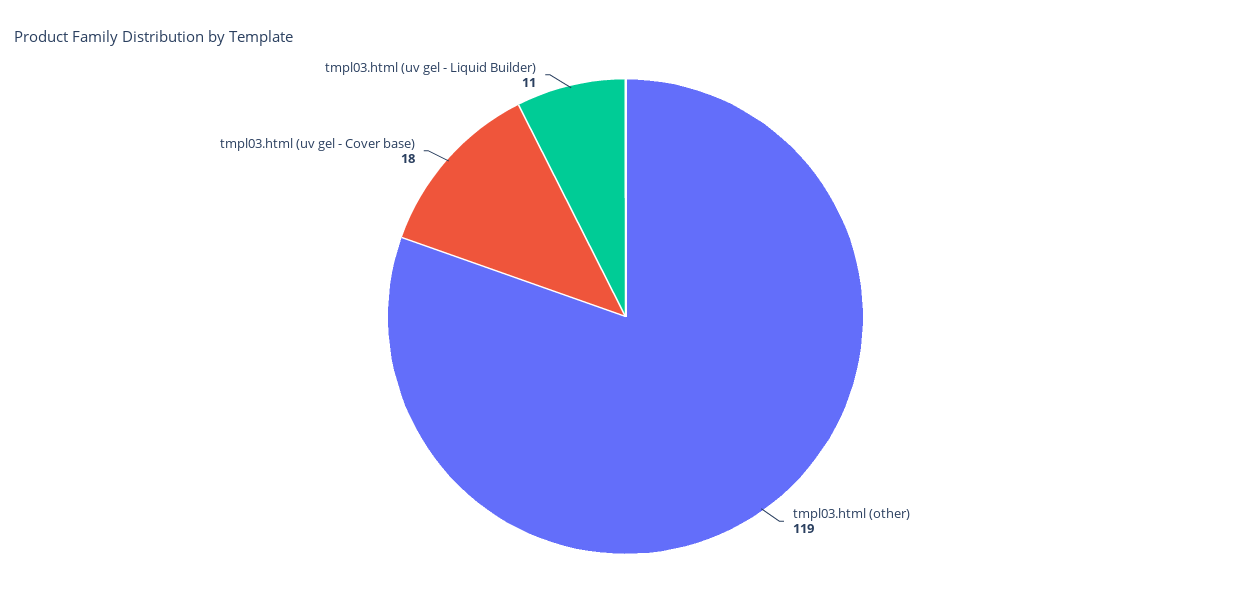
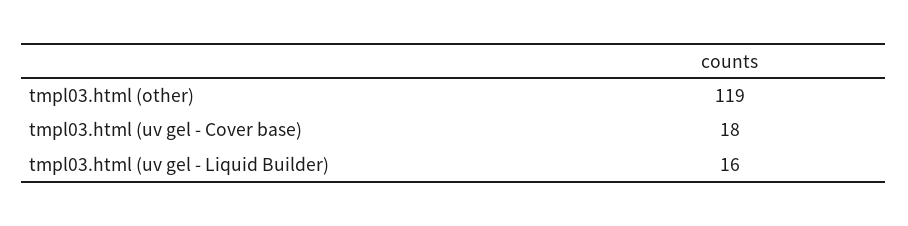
  {
    "tmpl03.html (other)": 119,
    "tmpl03.html (uv gel - Cover base)": 18,
-   "tmpl03.html (uv gel - Liquid Builder)": 11
+   "tmpl03.html (uv gel - Liquid Builder)": 16
  }

